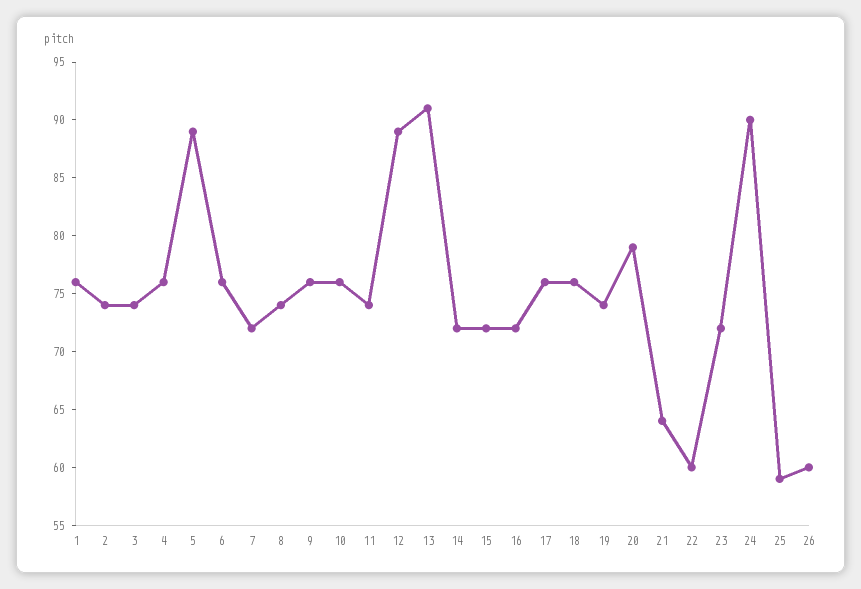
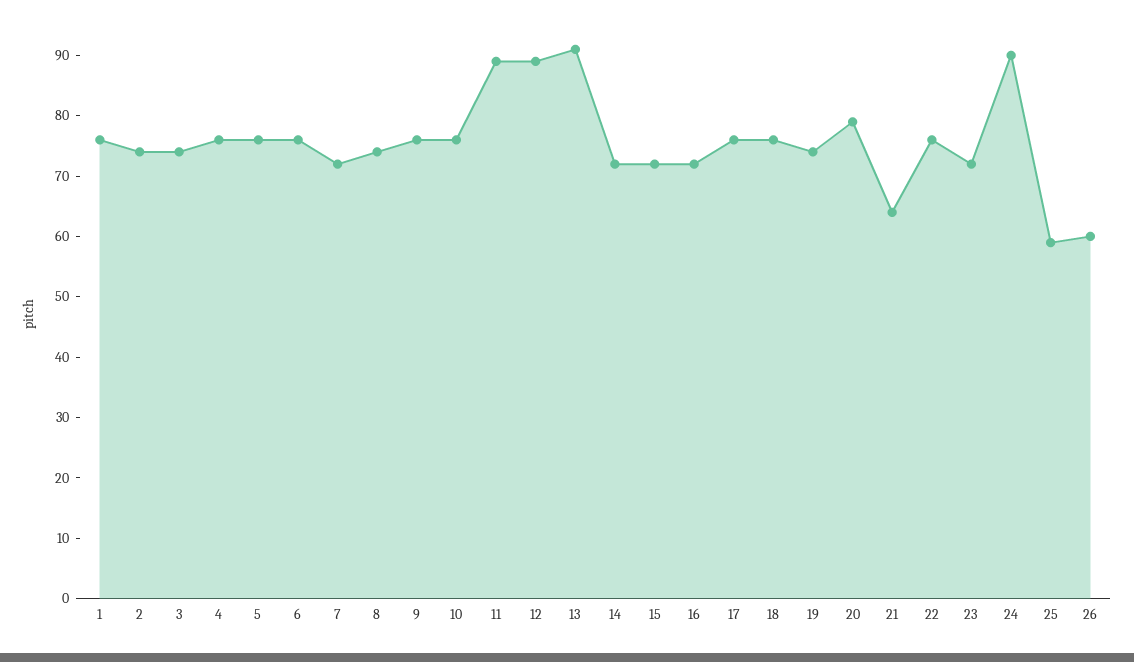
  {
    "1": 76,
    "2": 74,
    "3": 74,
    "4": 76,
-   "5": 89,
+   "5": 75,
    "6": 76,
    "7": 72,
    "8": 74,
    "9": 76,
    "10": 76,
-   "11": 74,
+   "11": 90,
    "12": 89,
    "13": 91,
    "14": 72,
    "15": 72,
    "16": 72,
    "17": 76,
    "18": 76,
    "19": 74,
    "20": 79,
    "21": 64,
-   "22": 60,
+   "22": 75,
    "23": 72,
    "24": 90,
    "25": 59,
    "26": 60
  }

